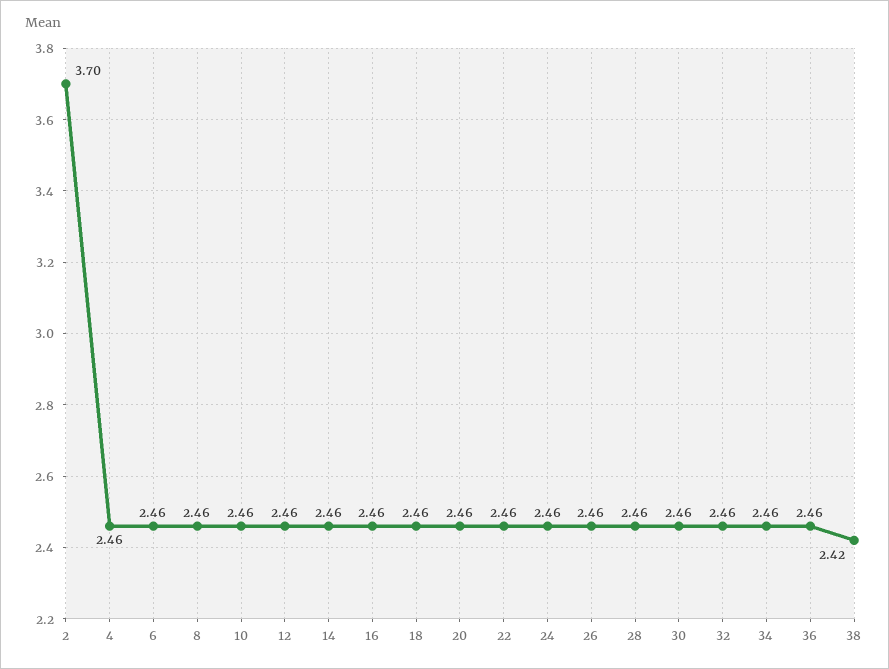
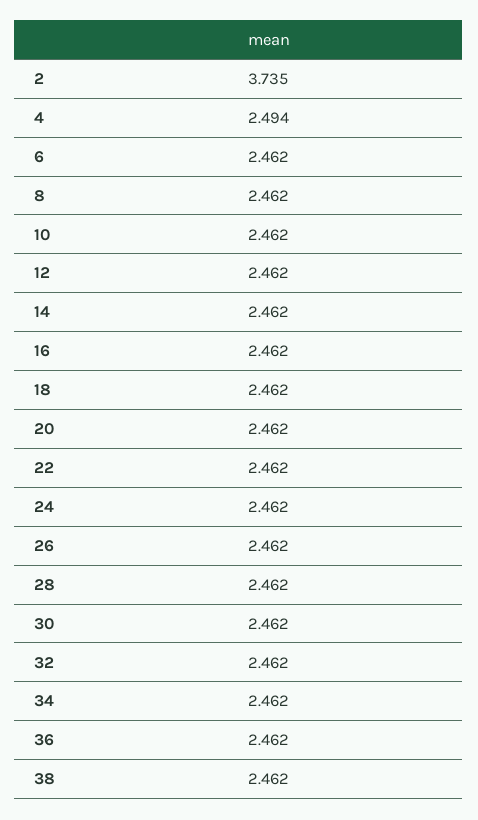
  {
-   "2": 3.7,
+   "2": 3.735,
-   "4": 2.46,
+   "4": 2.494,
    "6": 2.462,
    "8": 2.462,
    "10": 2.462,
    "12": 2.462,
    "14": 2.462,
    "16": 2.462,
    "18": 2.462,
    "20": 2.462,
    "22": 2.462,
    "24": 2.462,
    "26": 2.462,
    "28": 2.462,
    "30": 2.462,
    "32": 2.462,
    "34": 2.462,
    "36": 2.462,
-   "38": 2.42
+   "38": 2.462
  }

